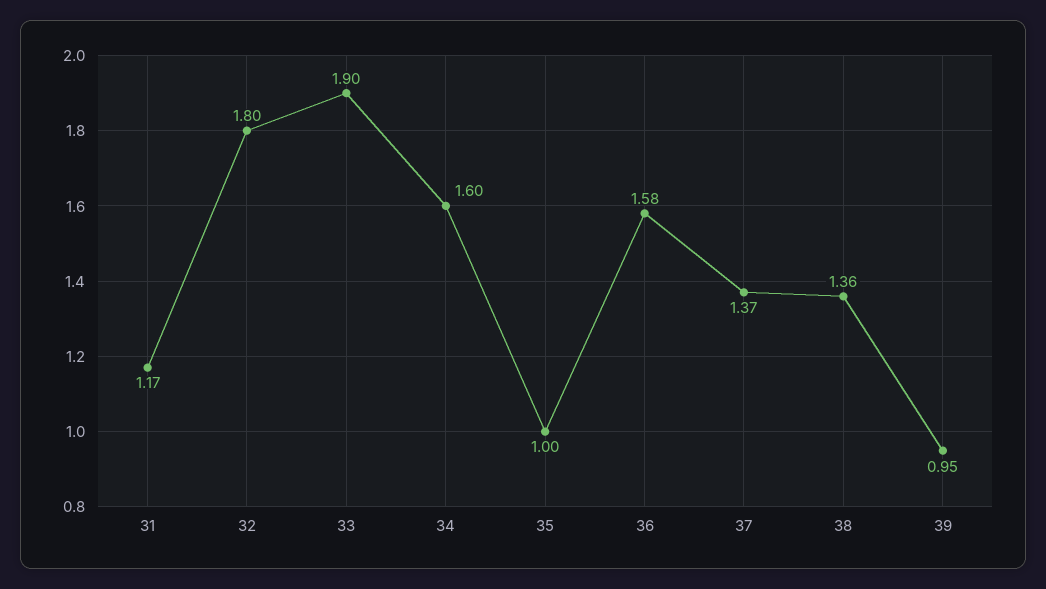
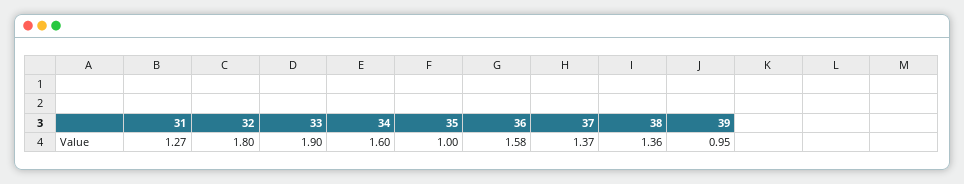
  {
-   "31": 1.17,
+   "31": 1.27,
    "32": 1.8,
    "33": 1.9,
    "34": 1.6,
    "35": 1,
    "36": 1.58,
    "37": 1.37,
    "38": 1.36,
    "39": 0.95
  }

